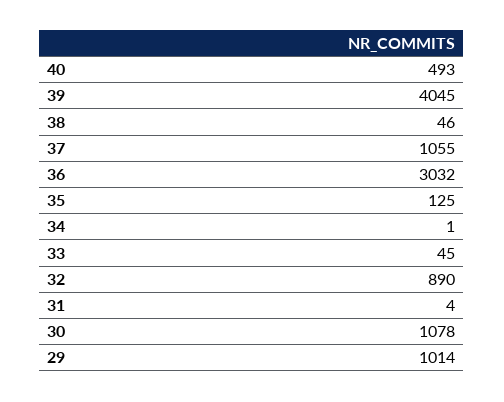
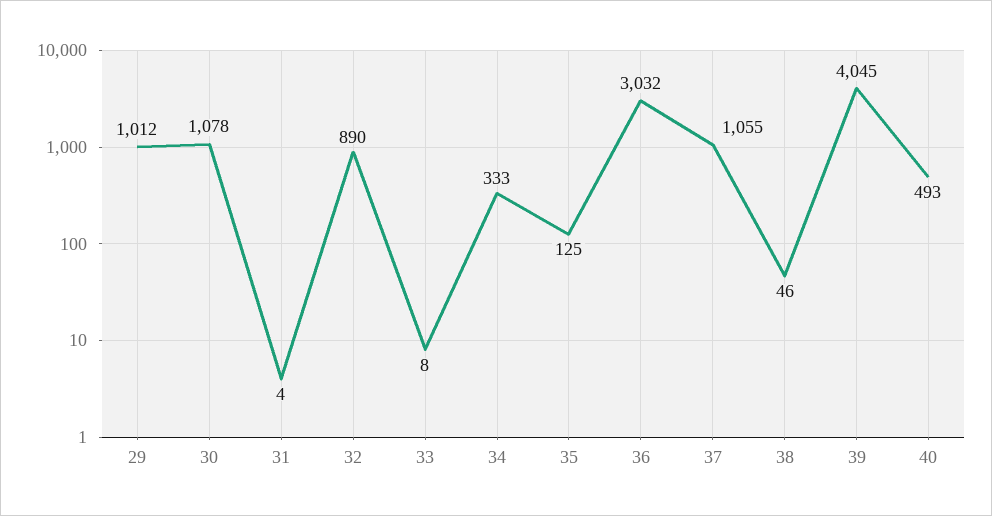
  {
    "40": 493,
    "39": 4045,
    "38": 46,
    "37": 1055,
    "36": 3032,
    "35": 125,
-   "34": 1,
+   "34": 333,
-   "33": 45,
+   "33": 8,
    "32": 890,
    "31": 4,
    "30": 1078,
-   "29": 1014
+   "29": 1012
  }

